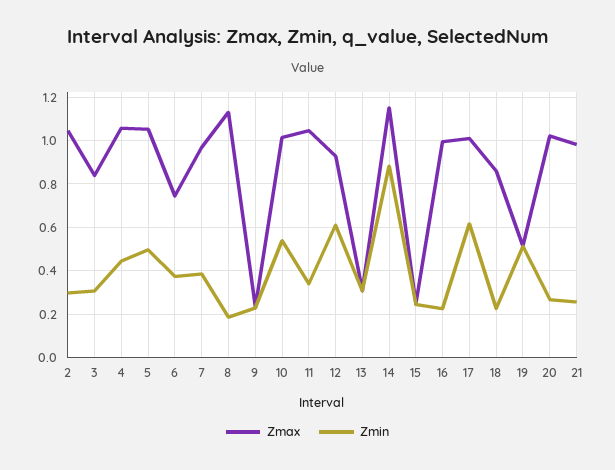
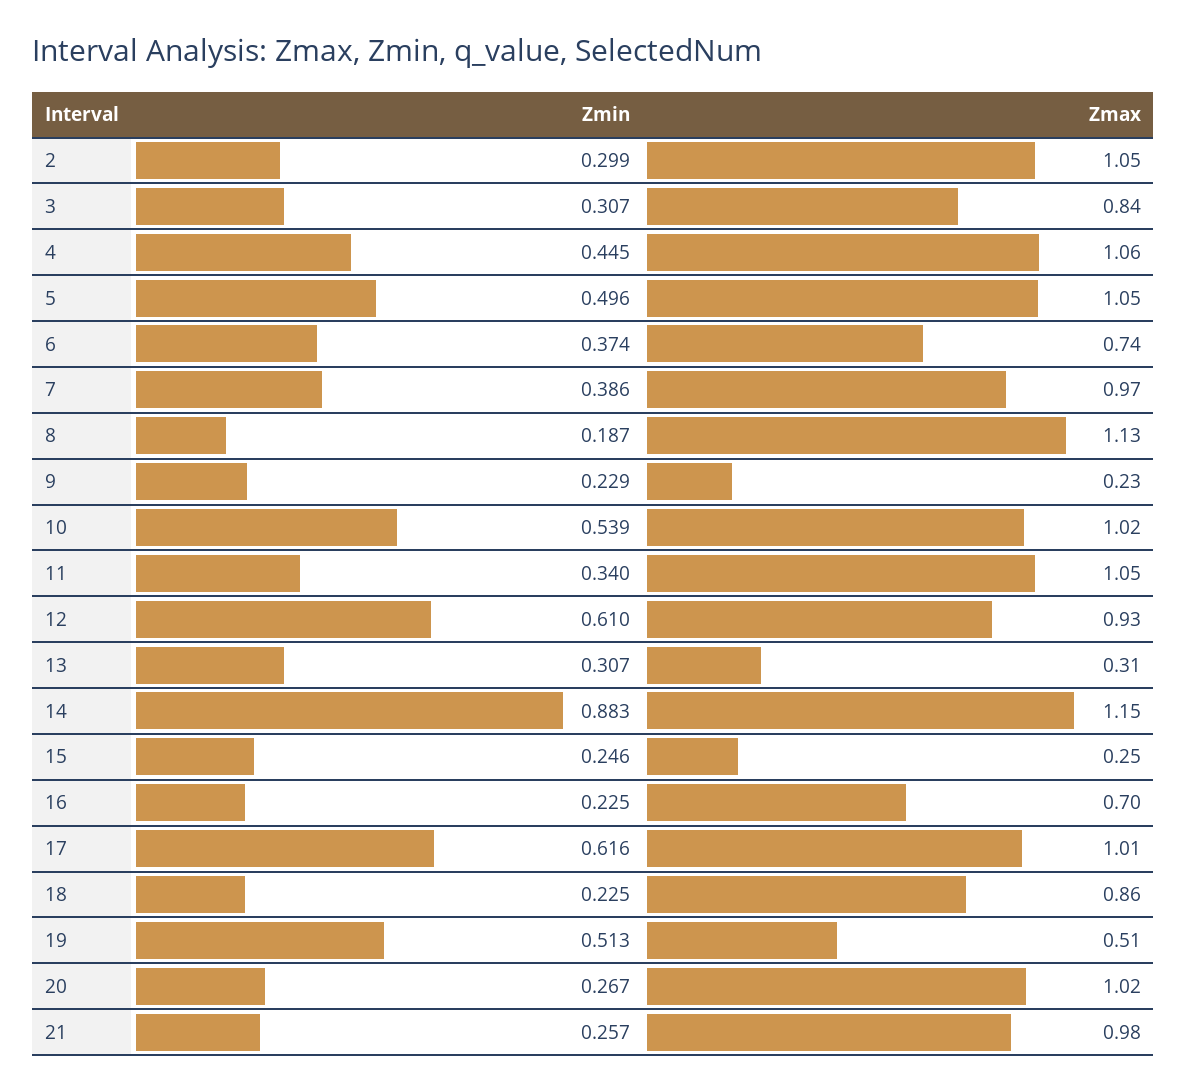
  {
    "Zmax": {
      "2": 1.05,
      "3": 0.84,
      "4": 1.06,
      "5": 1.05,
      "6": 0.74,
      "7": 0.97,
      "8": 1.13,
      "9": 0.23,
      "10": 1.02,
      "11": 1.05,
      "12": 0.93,
      "13": 0.31,
      "14": 1.15,
      "15": 0.25,
-     "16": 1,
+     "16": 0.7,
      "17": 1.01,
      "18": 0.86,
      "19": 0.51,
      "20": 1.02,
      "21": 0.98
    },
    "Zmin": {
      "2": 0.299,
      "3": 0.307,
      "4": 0.445,
      "5": 0.496,
      "6": 0.374,
      "7": 0.386,
      "8": 0.187,
      "9": 0.229,
      "10": 0.539,
      "11": 0.34,
      "12": 0.61,
      "13": 0.307,
      "14": 0.883,
      "15": 0.246,
      "16": 0.225,
      "17": 0.616,
      "18": 0.225,
      "19": 0.513,
      "20": 0.267,
      "21": 0.257
    }
  }

